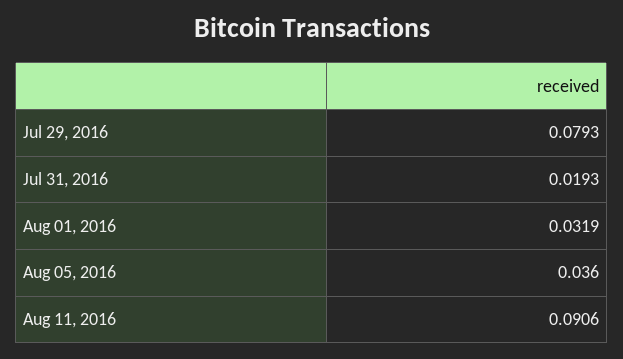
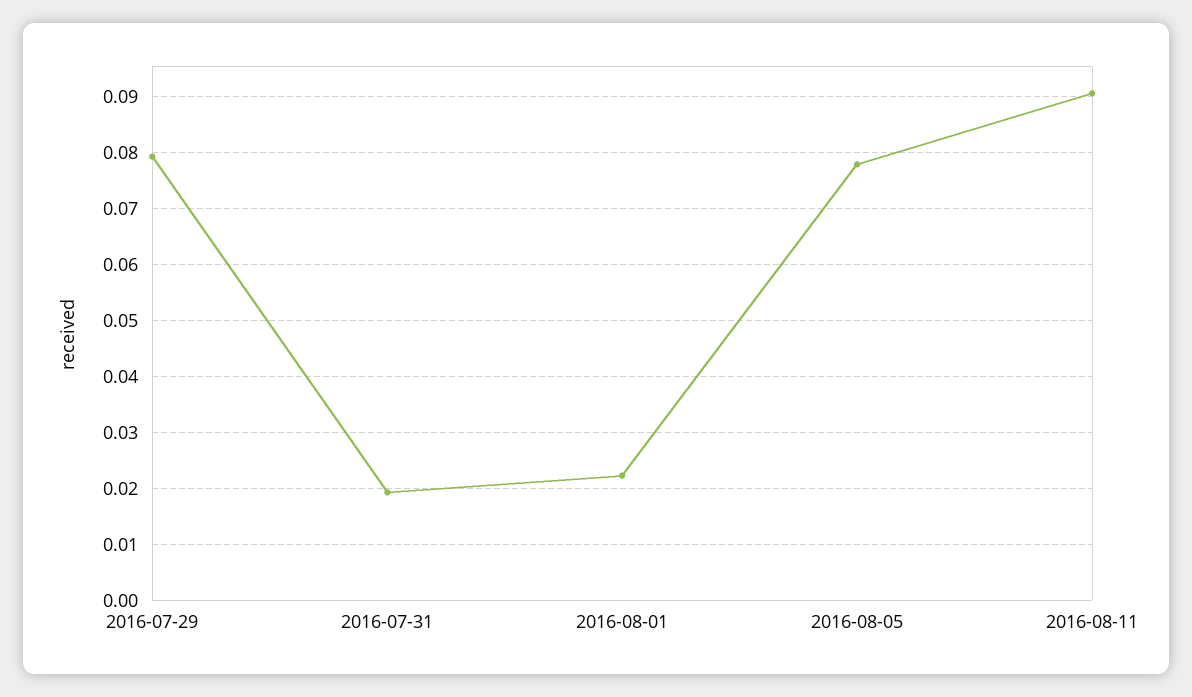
  {
    "Jul 29, 2016": 0.0793,
    "Jul 31, 2016": 0.0193,
-   "Aug 01, 2016": 0.0319,
+   "Aug 01, 2016": 0.022,
-   "Aug 05, 2016": 0.036,
+   "Aug 05, 2016": 0.078,
    "Aug 11, 2016": 0.0906
  }

